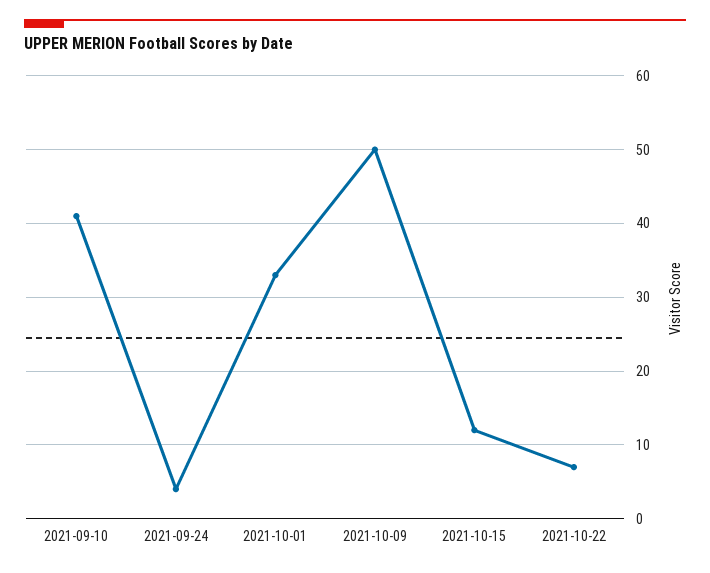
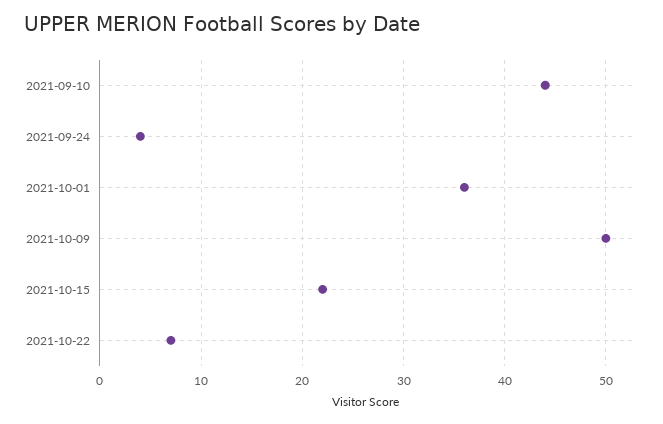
  {
-   "2021-09-10": 41,
+   "2021-09-10": 44,
    "2021-09-24": 4,
-   "2021-10-01": 33,
+   "2021-10-01": 36,
    "2021-10-09": 50,
-   "2021-10-15": 12,
+   "2021-10-15": 22,
    "2021-10-22": 7
  }

